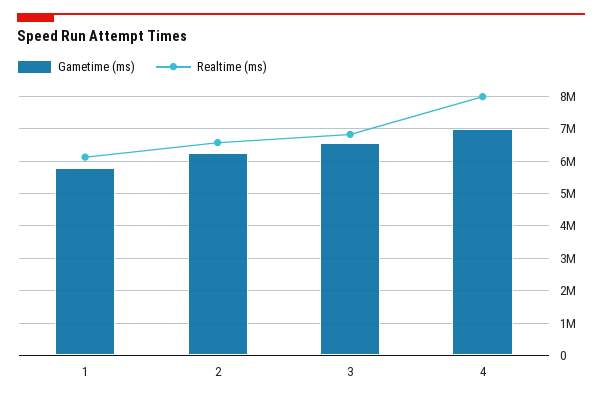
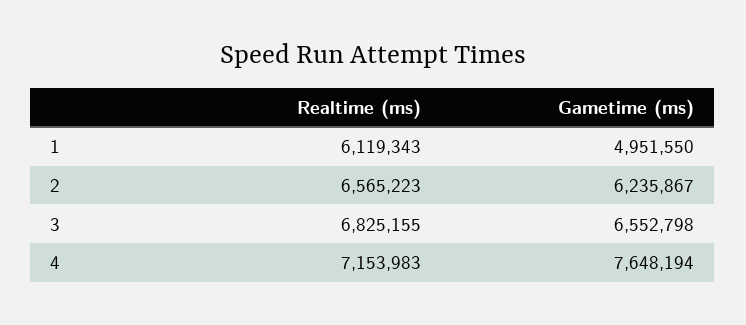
  {
    "Gametime (ms)": {
-     "1": 5800000,
+     "1": 4951550,
      "2": 6235867,
      "3": 6552798,
-     "4": 7000000
+     "4": 7648194
    },
    "Realtime (ms)": {
      "1": 6119343,
      "2": 6565223,
      "3": 6825155,
-     "4": 8000000
+     "4": 7153983
    }
  }

